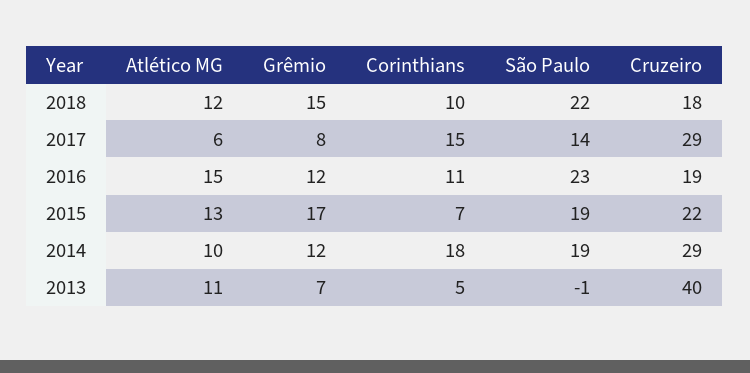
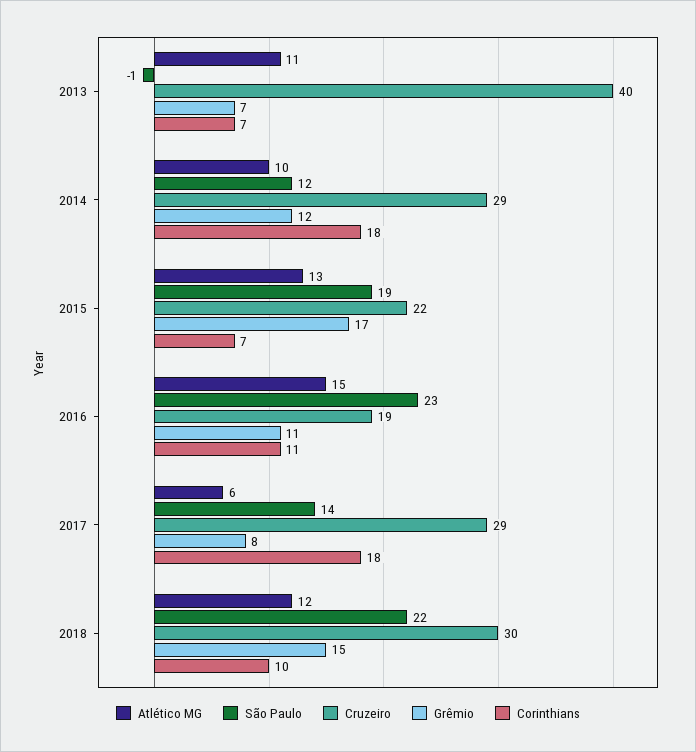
  {
    "Atlético MG": {
      "2018": 12,
      "2017": 6,
      "2016": 15,
      "2015": 13,
      "2014": 10,
      "2013": 11
    },
    "Grêmio": {
      "2018": 15,
      "2017": 8,
-     "2016": 12,
+     "2016": 11,
      "2015": 17,
      "2014": 12,
      "2013": 7
    },
    "Corinthians": {
      "2018": 10,
-     "2017": 15,
+     "2017": 18,
      "2016": 11,
      "2015": 7,
      "2014": 18,
-     "2013": 5
+     "2013": 7
    },
    "São Paulo": {
      "2018": 22,
      "2017": 14,
      "2016": 23,
      "2015": 19,
-     "2014": 19,
+     "2014": 12,
      "2013": -1
    },
    "Cruzeiro": {
-     "2018": 18,
+     "2018": 30,
      "2017": 29,
      "2016": 19,
      "2015": 22,
      "2014": 29,
      "2013": 40
    }
  }

